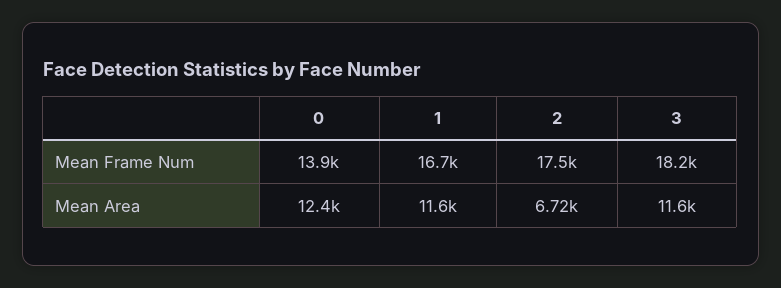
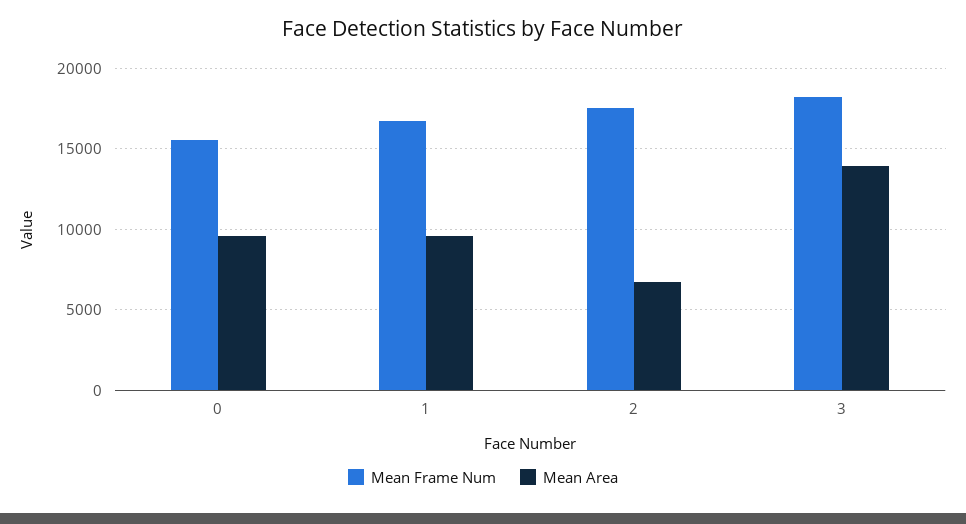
  {
    "Mean Frame Num": {
-     "0": 13900,
+     "0": 15500,
      "1": 16700,
      "2": 17500,
      "3": 18200
    },
    "Mean Area": {
-     "0": 12400,
+     "0": 9500,
-     "1": 11600,
+     "1": 9500,
      "2": 6720,
-     "3": 11600
+     "3": 14000
    }
  }

